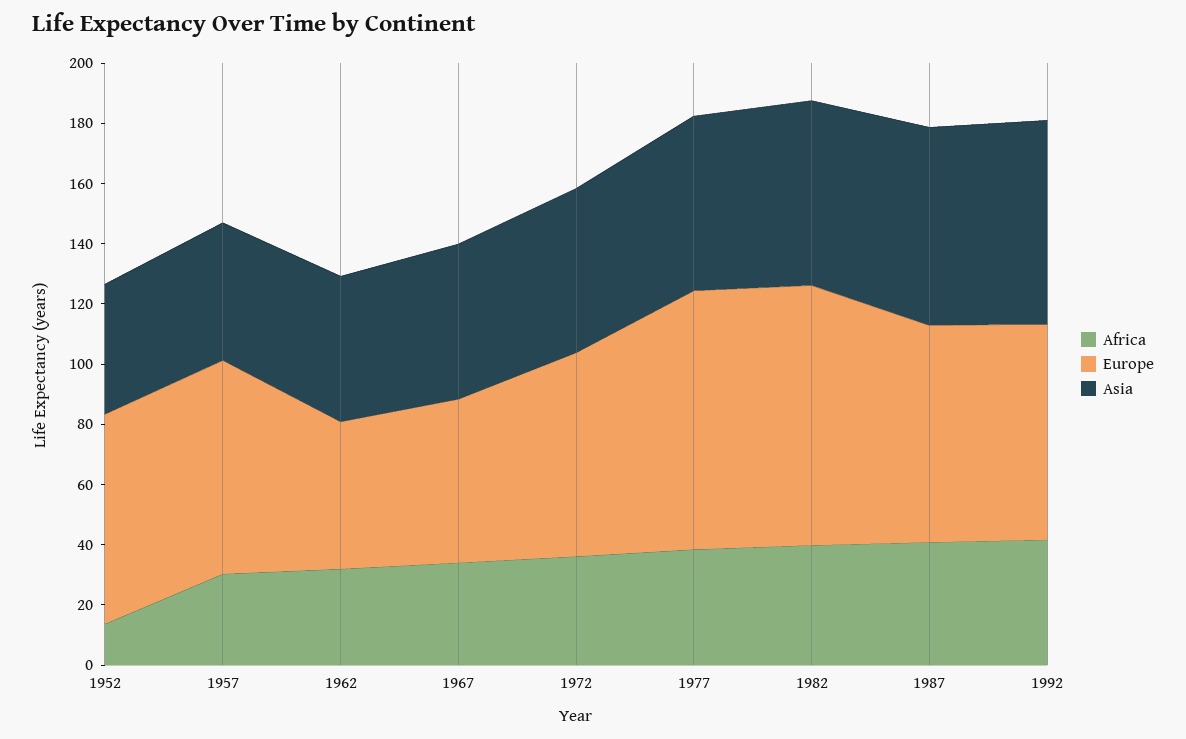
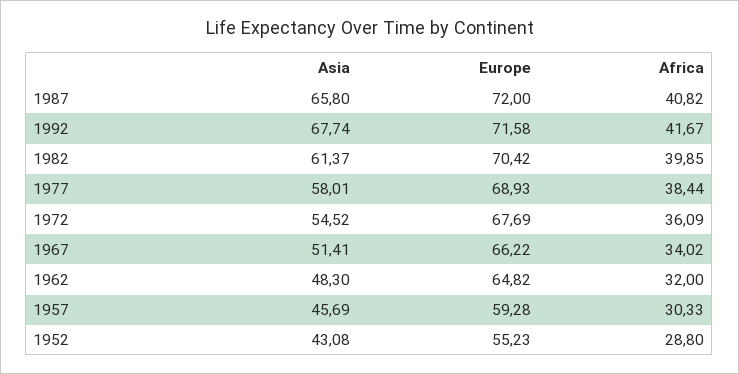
  {
    "Africa": {
-     "1952": 15,
+     "1952": 28.8,
      "1957": 30.33,
      "1962": 32,
      "1967": 34.02,
      "1972": 36.09,
      "1977": 38.44,
      "1982": 39.85,
      "1987": 40.82,
      "1992": 41.67
    },
    "Europe": {
-     "1952": 70,
+     "1952": 55.23,
-     "1957": 70,
+     "1957": 59.28,
-     "1962": 50,
+     "1962": 64.82,
-     "1967": 55,
+     "1967": 66.22,
      "1972": 67.69,
-     "1977": 85,
+     "1977": 68.93,
-     "1982": 85,
+     "1982": 70.42,
      "1987": 72,
      "1992": 71.58
    },
    "Asia": {
      "1952": 43.08,
      "1957": 45.69,
      "1962": 48.3,
      "1967": 51.41,
      "1972": 54.52,
      "1977": 58.01,
      "1982": 61.37,
      "1987": 65.8,
      "1992": 67.74
    }
  }

